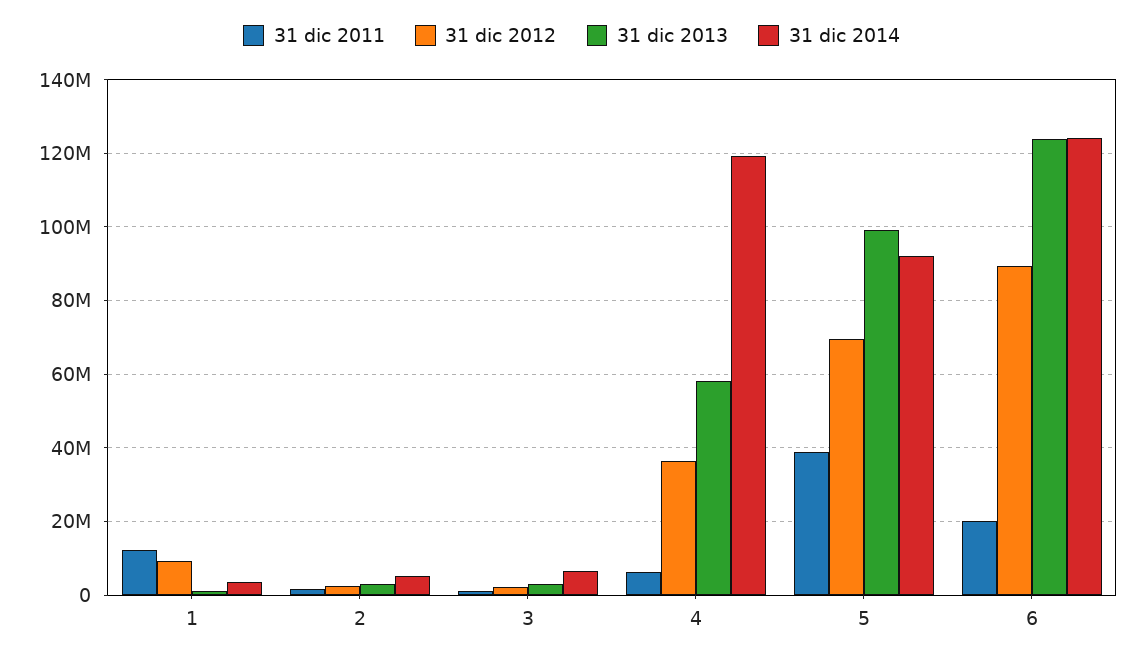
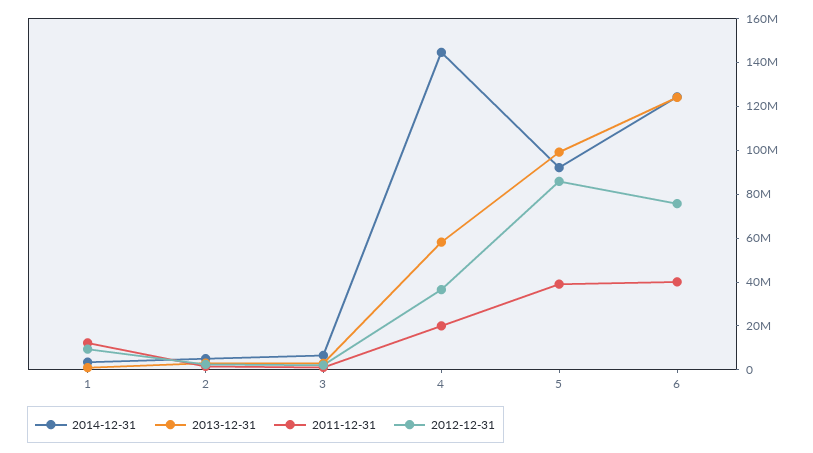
  {
    "31 dic 2011": {
      "1": 12000000,
      "2": 2000000,
      "3": 2000000,
-     "4": 6000000,
+     "4": 20000000,
      "5": 38000000,
-     "6": 20000000
+     "6": 40000000
    },
    "31 dic 2012": {
      "1": 10000000,
      "2": 2000000,
      "3": 2000000,
      "4": 36000000,
-     "5": 70000000,
+     "5": 85000000,
-     "6": 90000000
+     "6": 75000000
    },
    "31 dic 2013": {
      "1": 2000000,
      "2": 4000000,
      "3": 4000000,
      "4": 58000000,
      "5": 100000000,
      "6": 124000000
    },
    "31 dic 2014": {
      "1": 4000000,
      "2": 6000000,
      "3": 6000000,
-     "4": 120000000,
+     "4": 145000000,
      "5": 92000000,
      "6": 124000000
    }
  }

